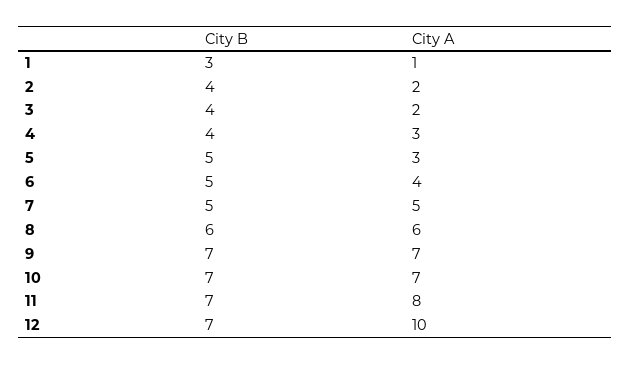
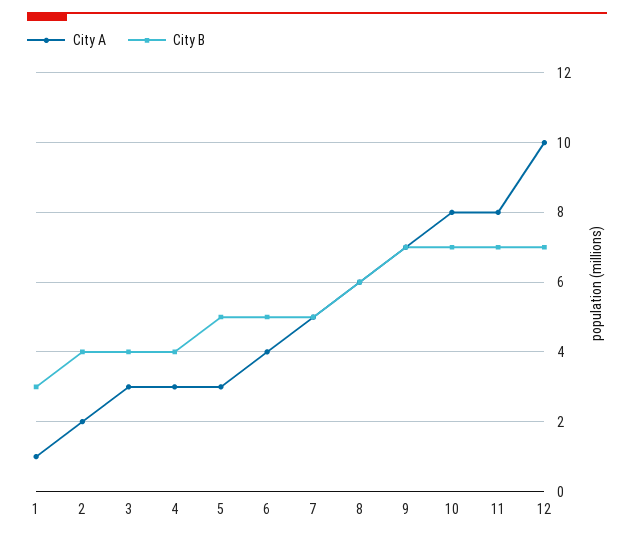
  {
    "City B": {
      "1": 3,
      "2": 4,
      "3": 4,
      "4": 4,
      "5": 5,
      "6": 5,
      "7": 5,
      "8": 6,
      "9": 7,
      "10": 7,
      "11": 7,
      "12": 7
    },
    "City A": {
      "1": 1,
      "2": 2,
-     "3": 2,
+     "3": 3,
      "4": 3,
      "5": 3,
      "6": 4,
      "7": 5,
      "8": 6,
      "9": 7,
-     "10": 7,
+     "10": 8,
      "11": 8,
      "12": 10
    }
  }

